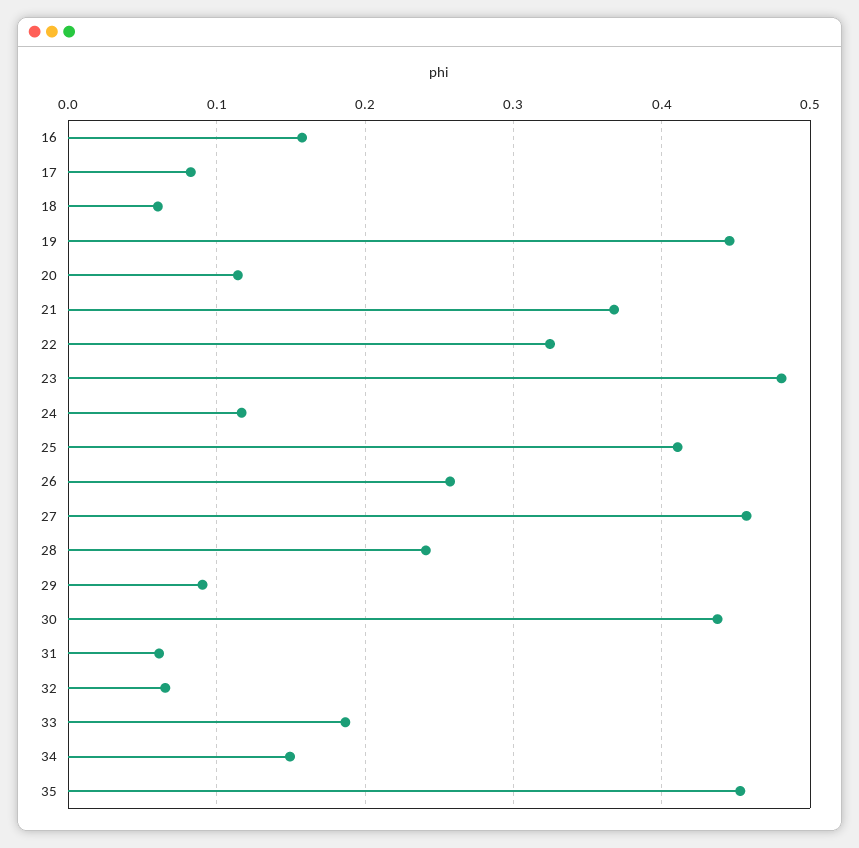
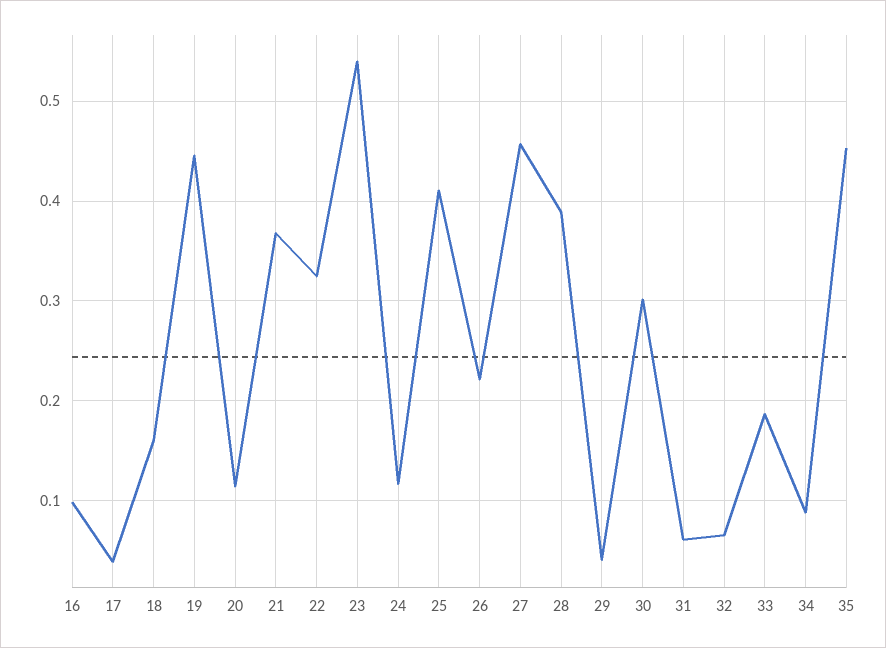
  {
-   "16": 0.16,
+   "16": 0.1,
-   "17": 0.08,
+   "17": 0.04,
-   "18": 0.06,
+   "18": 0.16,
    "19": 0.45,
    "20": 0.11,
    "21": 0.37,
    "22": 0.32,
-   "23": 0.48,
+   "23": 0.54,
    "24": 0.12,
    "25": 0.41,
-   "26": 0.26,
+   "26": 0.22,
    "27": 0.46,
-   "28": 0.24,
+   "28": 0.39,
-   "29": 0.09,
+   "29": 0.04,
-   "30": 0.44,
+   "30": 0.3,
    "31": 0.06,
    "32": 0.07,
    "33": 0.19,
-   "34": 0.15,
+   "34": 0.09,
    "35": 0.45
  }

